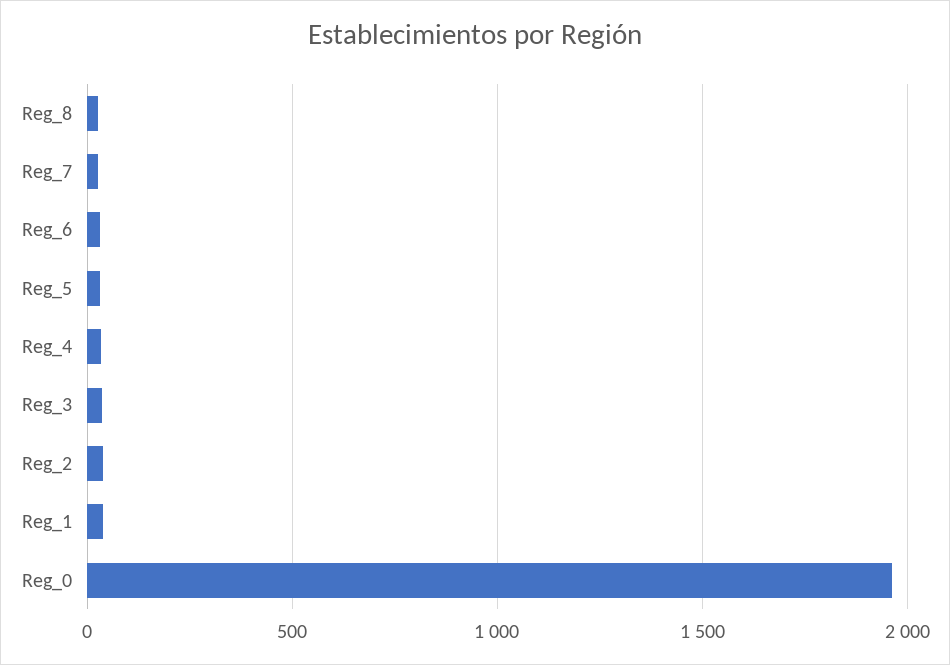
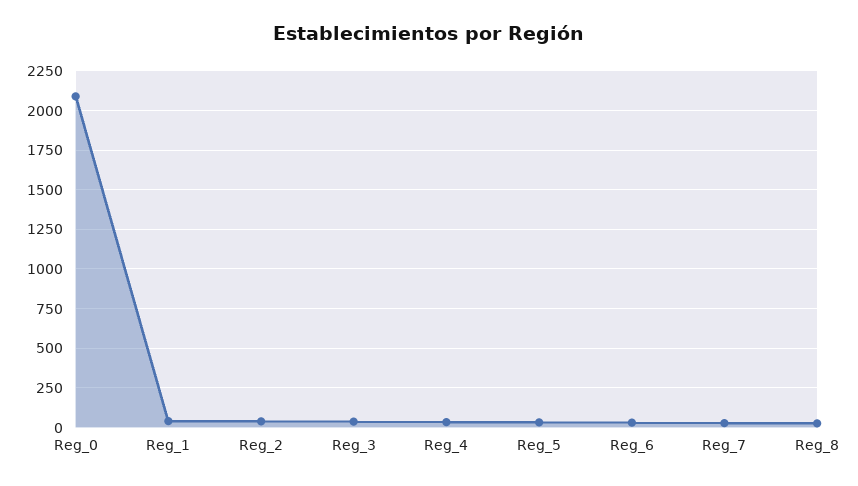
  {
    "Reg_8": 50,
    "Reg_7": 50,
    "Reg_6": 50,
    "Reg_5": 50,
    "Reg_4": 50,
    "Reg_3": 50,
    "Reg_2": 50,
    "Reg_1": 50,
-   "Reg_0": 1950
+   "Reg_0": 2100
  }

